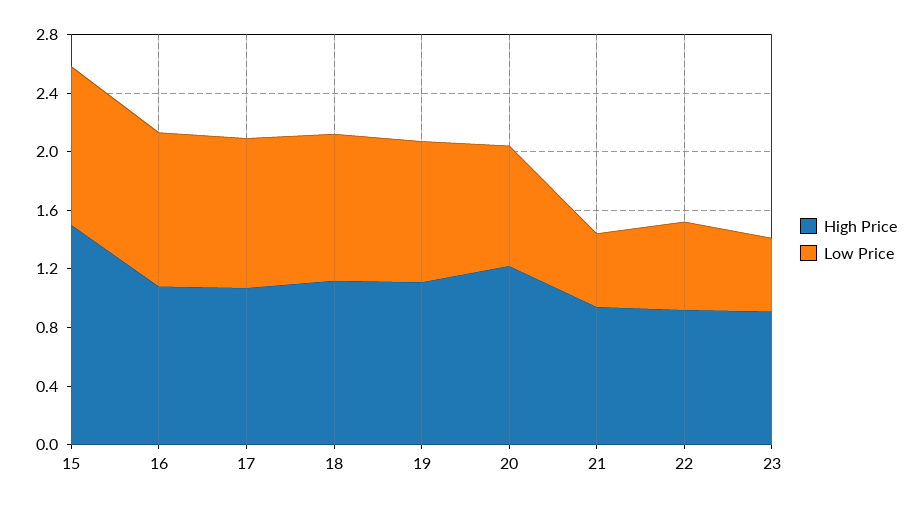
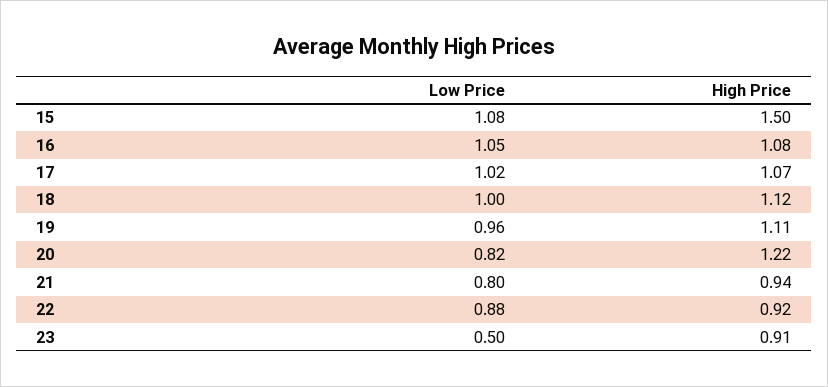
  {
    "High Price": {
      "15": 1.5,
      "16": 1.08,
      "17": 1.07,
      "18": 1.12,
      "19": 1.11,
      "20": 1.22,
      "21": 0.94,
      "22": 0.92,
      "23": 0.91
    },
    "Low Price": {
      "15": 1.08,
      "16": 1.05,
      "17": 1.02,
      "18": 1,
      "19": 0.96,
      "20": 0.82,
-     "21": 0.5,
+     "21": 0.8,
-     "22": 0.6,
+     "22": 0.88,
      "23": 0.5
    }
  }

